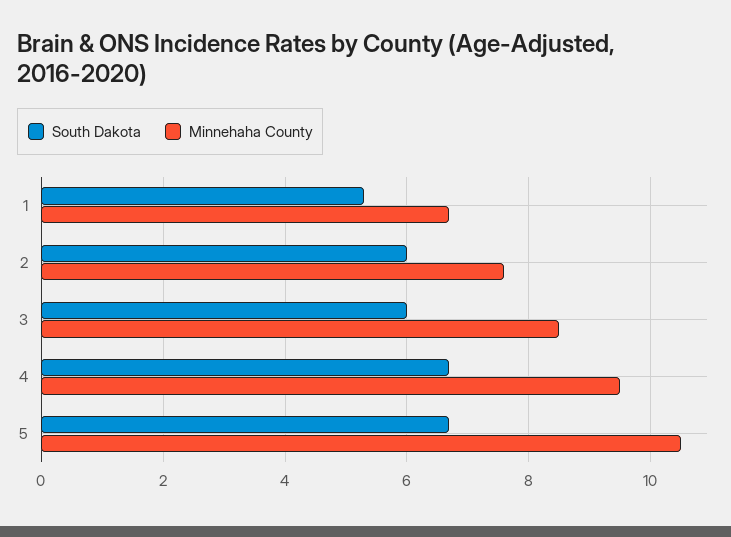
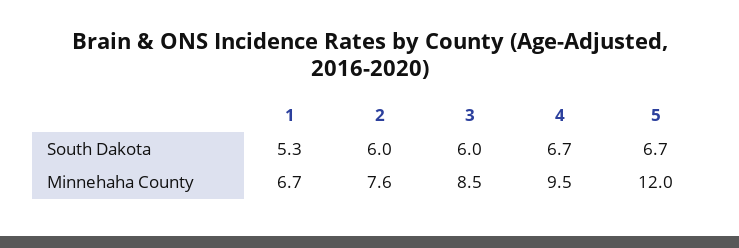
  {
    "South Dakota": {
      "1": 5.3,
      "2": 6,
      "3": 6,
      "4": 6.7,
      "5": 6.7
    },
    "Minnehaha County": {
      "1": 6.7,
      "2": 7.6,
      "3": 8.5,
      "4": 9.5,
-     "5": 10.5
+     "5": 12
    }
  }

